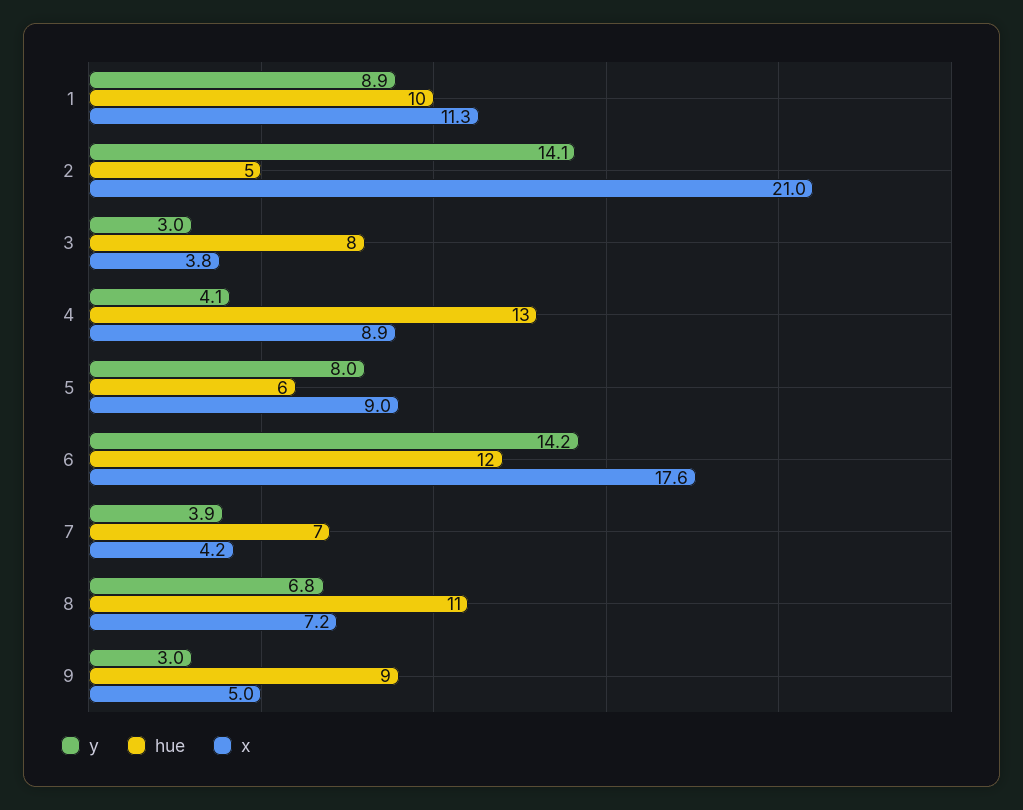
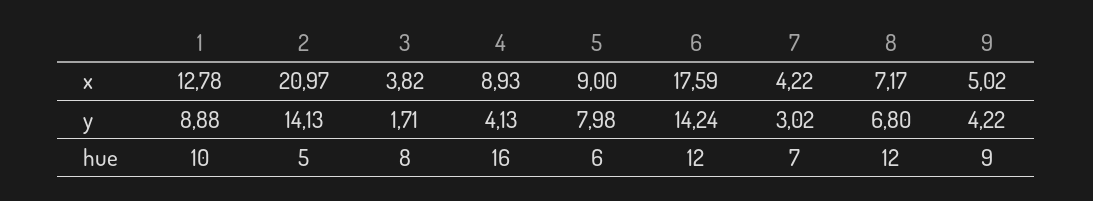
  {
    "y": {
      "1": 8.88,
      "2": 14.13,
-     "3": 3,
+     "3": 1.71,
      "4": 4.13,
      "5": 7.98,
      "6": 14.24,
-     "7": 3.9,
+     "7": 3.02,
      "8": 6.8,
-     "9": 3
+     "9": 4.22
    },
    "hue": {
      "1": 10,
      "2": 5,
      "3": 8,
-     "4": 13,
+     "4": 16,
      "5": 6,
      "6": 12,
      "7": 7,
-     "8": 11,
+     "8": 12,
      "9": 9
    },
    "x": {
-     "1": 11.3,
+     "1": 12.78,
      "2": 20.97,
      "3": 3.82,
      "4": 8.93,
      "5": 9,
      "6": 17.59,
      "7": 4.22,
      "8": 7.17,
      "9": 5.02
    }
  }

